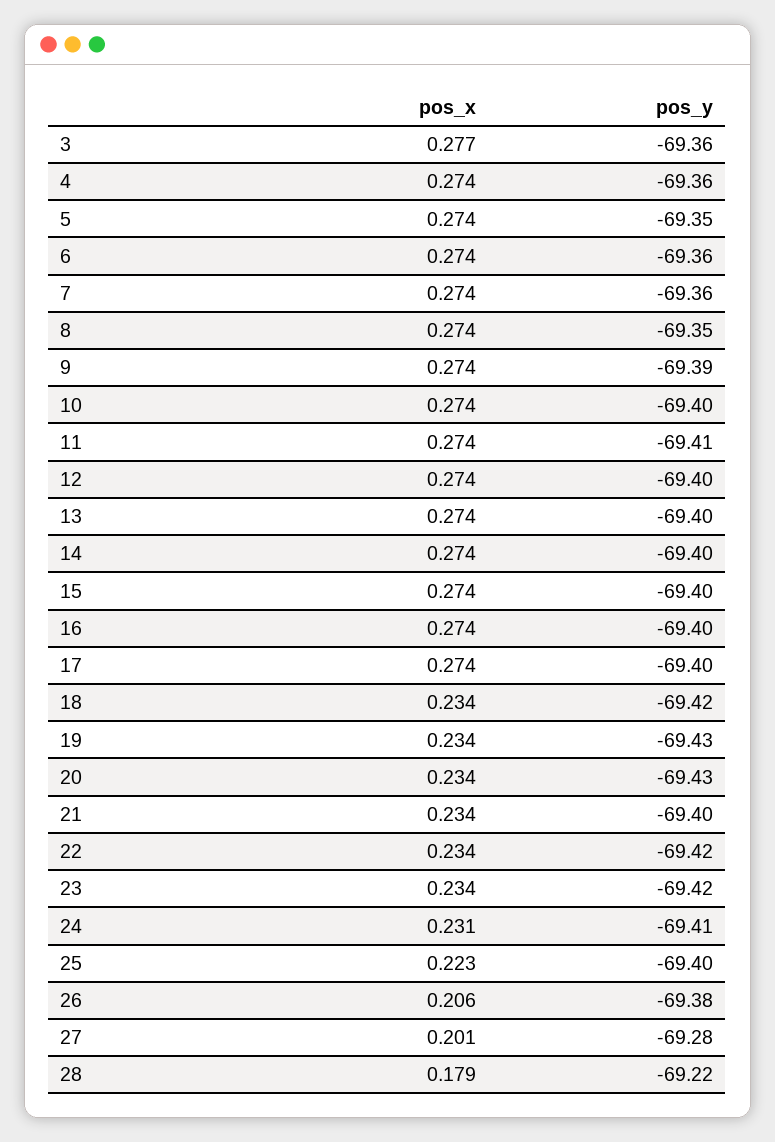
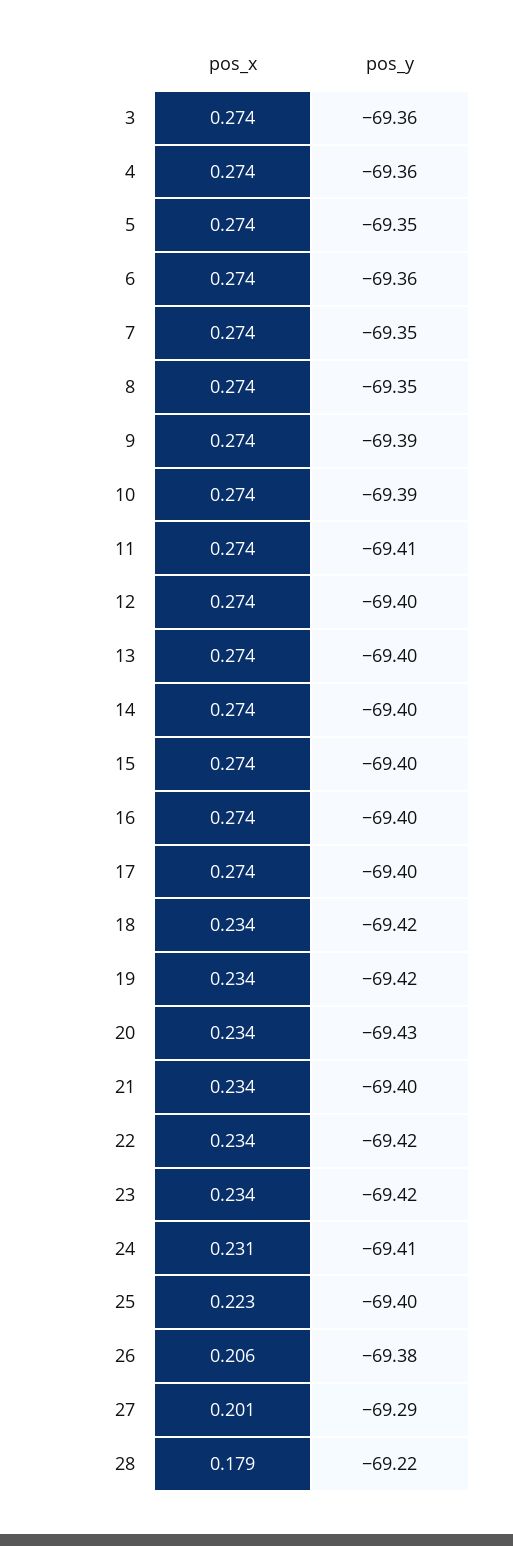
  {
    "pos_x": {
-     "3": 0.277,
+     "3": 0.274,
      "4": 0.274,
      "5": 0.274,
      "6": 0.274,
      "7": 0.274,
      "8": 0.274,
      "9": 0.274,
      "10": 0.274,
      "11": 0.274,
      "12": 0.274,
      "13": 0.274,
      "14": 0.274,
      "15": 0.274,
      "16": 0.274,
      "17": 0.274,
      "18": 0.234,
      "19": 0.234,
      "20": 0.234,
      "21": 0.234,
      "22": 0.234,
      "23": 0.234,
      "24": 0.231,
      "25": 0.223,
      "26": 0.206,
      "27": 0.201,
      "28": 0.179
    },
    "pos_y": {
      "3": -69.36,
      "4": -69.36,
      "5": -69.35,
      "6": -69.36,
-     "7": -69.36,
+     "7": -69.35,
      "8": -69.35,
      "9": -69.39,
-     "10": -69.4,
+     "10": -69.39,
      "11": -69.41,
      "12": -69.4,
      "13": -69.4,
      "14": -69.4,
      "15": -69.4,
      "16": -69.4,
      "17": -69.4,
      "18": -69.42,
-     "19": -69.43,
+     "19": -69.42,
      "20": -69.43,
      "21": -69.4,
      "22": -69.42,
      "23": -69.42,
      "24": -69.41,
      "25": -69.4,
      "26": -69.38,
-     "27": -69.28,
+     "27": -69.29,
      "28": -69.22
    }
  }

